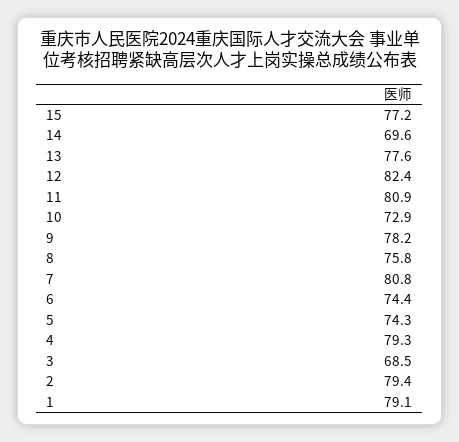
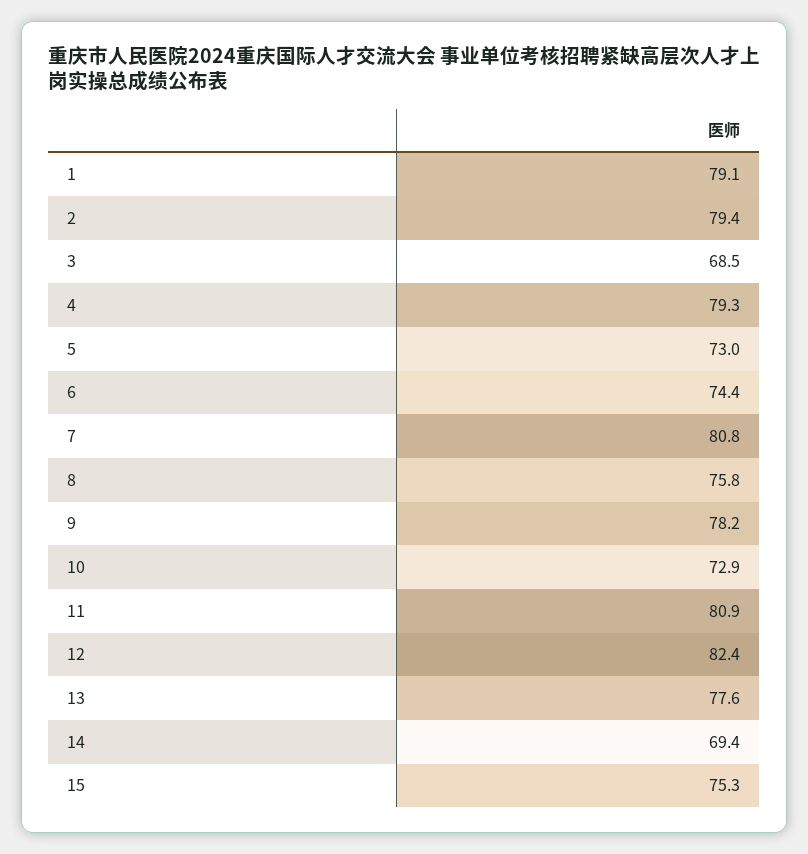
  {
-   "15": 77.2,
+   "15": 75.3,
-   "14": 69.6,
+   "14": 69.4,
    "13": 77.6,
    "12": 82.4,
    "11": 80.9,
    "10": 72.9,
    "9": 78.2,
    "8": 75.8,
    "7": 80.8,
    "6": 74.4,
-   "5": 74.3,
+   "5": 73,
    "4": 79.3,
    "3": 68.5,
    "2": 79.4,
    "1": 79.1
  }

